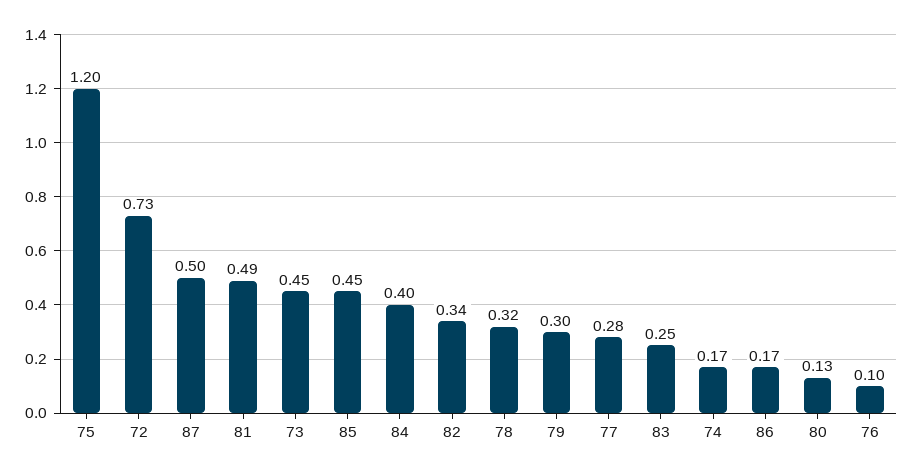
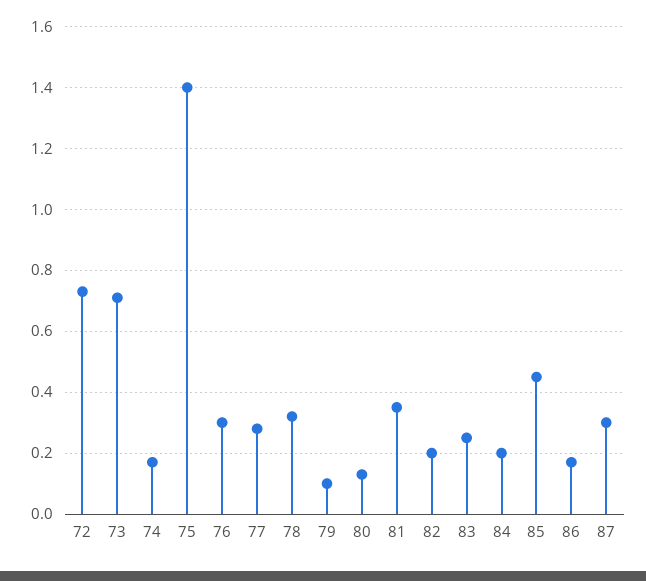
  {
-   "75": 1.2,
+   "75": 1.4,
    "72": 0.73,
-   "87": 0.5,
+   "87": 0.3,
-   "81": 0.49,
+   "81": 0.35,
-   "73": 0.45,
+   "73": 0.7,
    "85": 0.45,
-   "84": 0.4,
+   "84": 0.2,
-   "82": 0.34,
+   "82": 0.2,
    "78": 0.32,
-   "79": 0.3,
+   "79": 0.1,
    "77": 0.28,
    "83": 0.25,
    "74": 0.17,
    "86": 0.17,
    "80": 0.13,
-   "76": 0.1
+   "76": 0.3
  }

